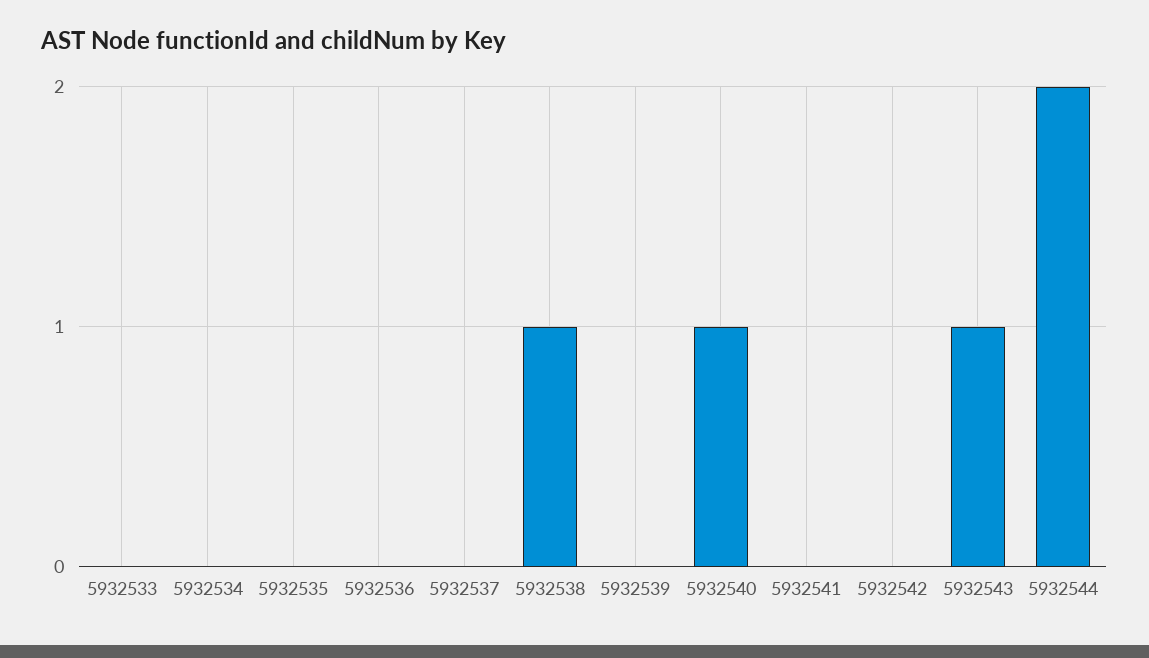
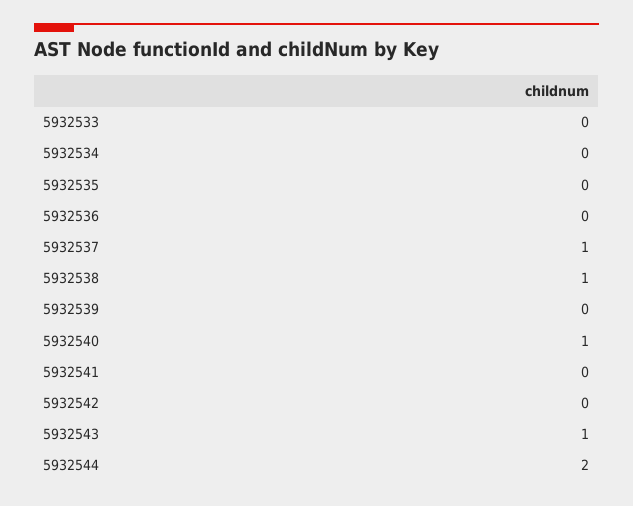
  {
    "5932533": 0,
    "5932534": 0,
    "5932535": 0,
    "5932536": 0,
-   "5932537": 0,
+   "5932537": 1,
    "5932538": 1,
    "5932539": 0,
    "5932540": 1,
    "5932541": 0,
    "5932542": 0,
    "5932543": 1,
    "5932544": 2
  }

